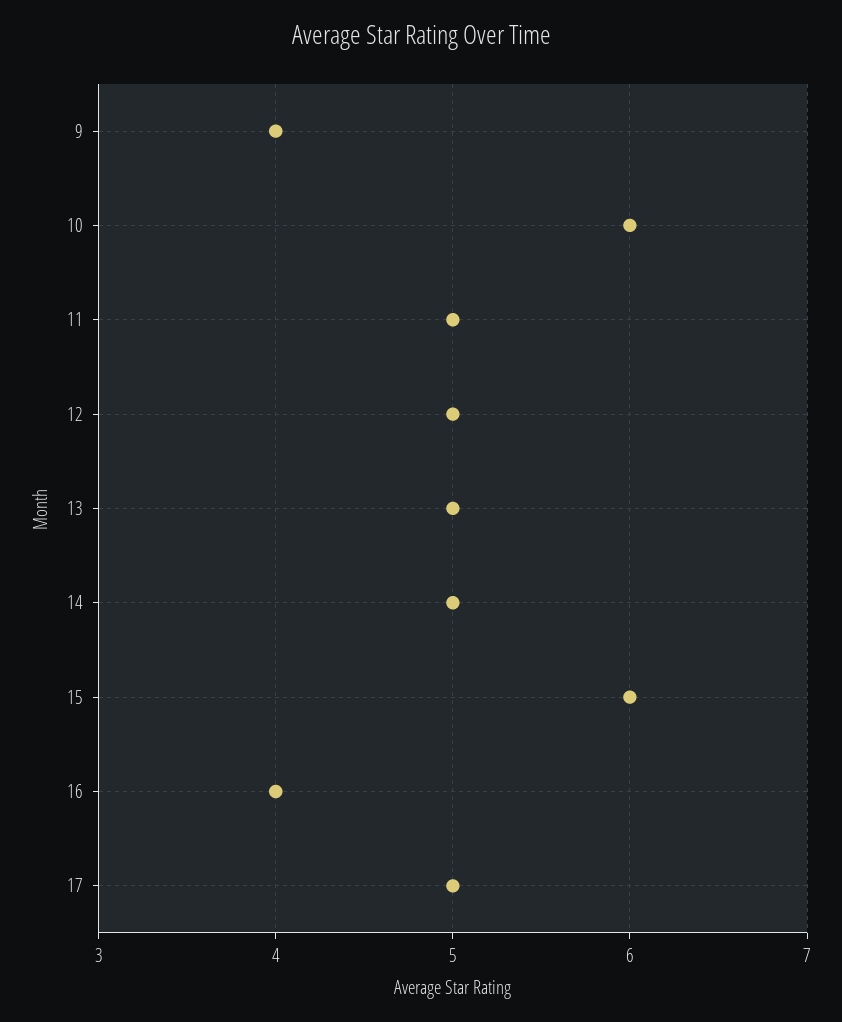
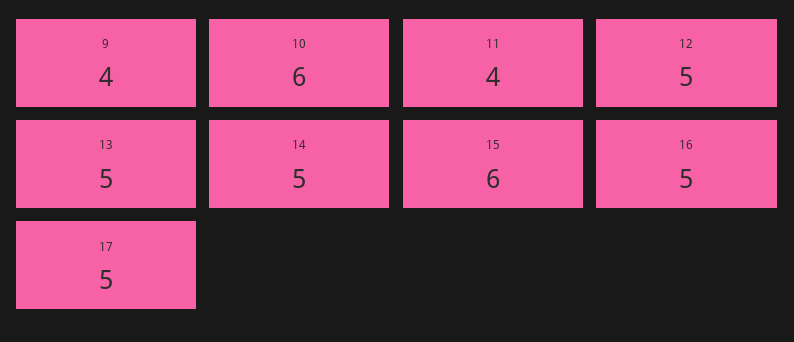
  {
    "9": 4,
    "10": 6,
-   "11": 5,
+   "11": 4,
    "12": 5,
    "13": 5,
    "14": 5,
    "15": 6,
-   "16": 4,
+   "16": 5,
    "17": 5
  }

